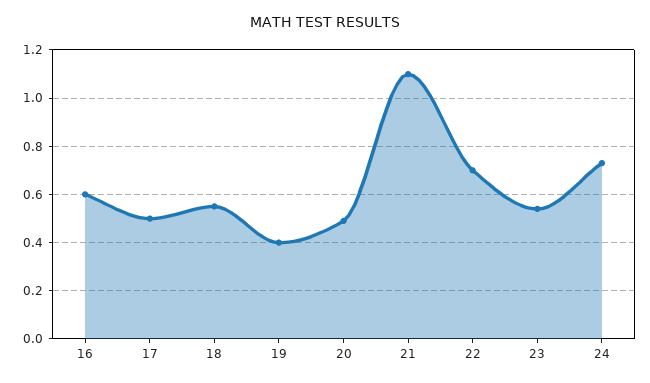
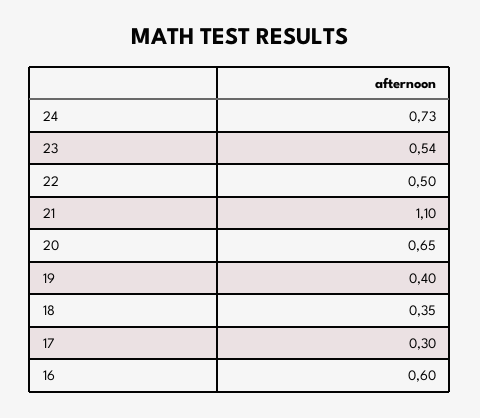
  {
    "16": 0.6,
-   "17": 0.5,
+   "17": 0.3,
-   "18": 0.55,
+   "18": 0.35,
    "19": 0.4,
-   "20": 0.5,
+   "20": 0.65,
    "21": 1.1,
-   "22": 0.7,
+   "22": 0.5,
    "23": 0.54,
    "24": 0.73
  }

